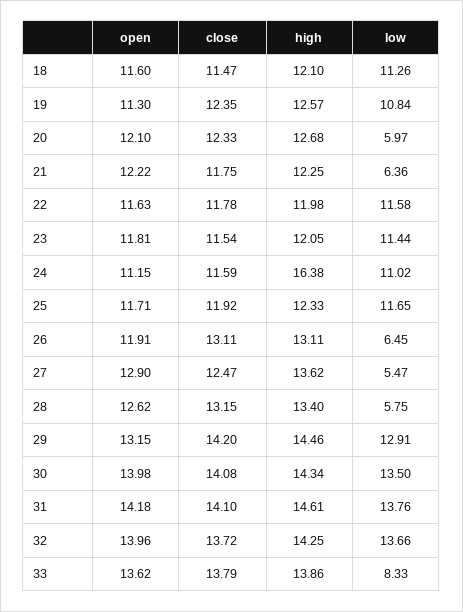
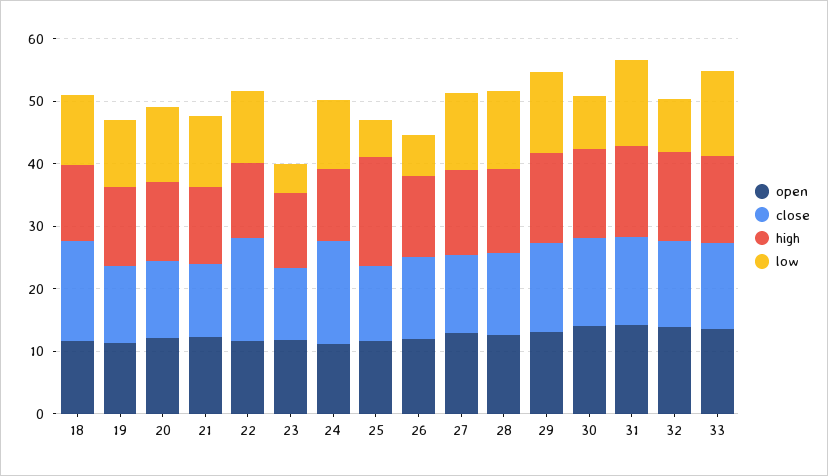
  {
    "open": {
      "18": 11.6,
      "19": 11.3,
      "20": 12.1,
      "21": 12.22,
      "22": 11.63,
      "23": 11.81,
      "24": 11.15,
      "25": 11.71,
      "26": 11.91,
      "27": 12.9,
      "28": 12.62,
      "29": 13.15,
      "30": 13.98,
      "31": 14.18,
      "32": 13.96,
      "33": 13.62
    },
    "close": {
-     "18": 11.47,
+     "18": 16,
      "19": 12.35,
      "20": 12.33,
      "21": 11.75,
-     "22": 11.78,
+     "22": 16,
      "23": 11.54,
-     "24": 11.59,
+     "24": 16,
      "25": 11.92,
      "26": 13.11,
      "27": 12.47,
      "28": 13.15,
      "29": 14.2,
      "30": 14.08,
      "31": 14.1,
      "32": 13.72,
      "33": 13.79
    },
    "high": {
      "18": 12.1,
      "19": 12.57,
      "20": 12.68,
      "21": 12.25,
      "22": 11.98,
      "23": 12.05,
-     "24": 16.38,
+     "24": 12,
-     "25": 12.33,
+     "25": 18,
      "26": 13.11,
      "27": 13.62,
      "28": 13.4,
      "29": 14.46,
      "30": 14.34,
      "31": 14.61,
      "32": 14.25,
      "33": 13.86
    },
    "low": {
      "18": 11.26,
      "19": 10.84,
-     "20": 5.97,
+     "20": 12,
-     "21": 6.36,
+     "21": 12,
      "22": 11.58,
-     "23": 11.44,
+     "23": 4,
      "24": 11.02,
-     "25": 11.65,
+     "25": 6,
      "26": 6.45,
-     "27": 5.47,
+     "27": 12,
-     "28": 5.75,
+     "28": 12,
      "29": 12.91,
-     "30": 13.5,
+     "30": 8,
      "31": 13.76,
-     "32": 13.66,
+     "32": 8,
-     "33": 8.33
+     "33": 14
    }
  }

